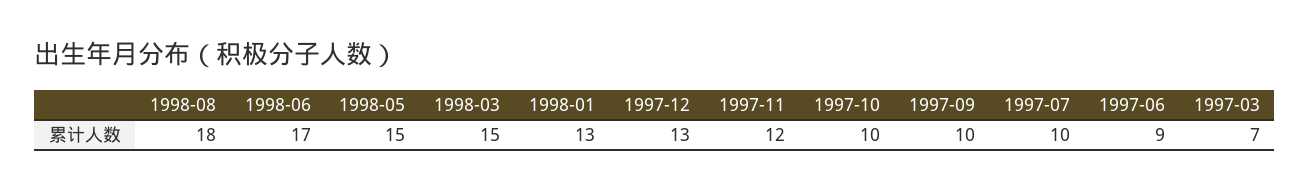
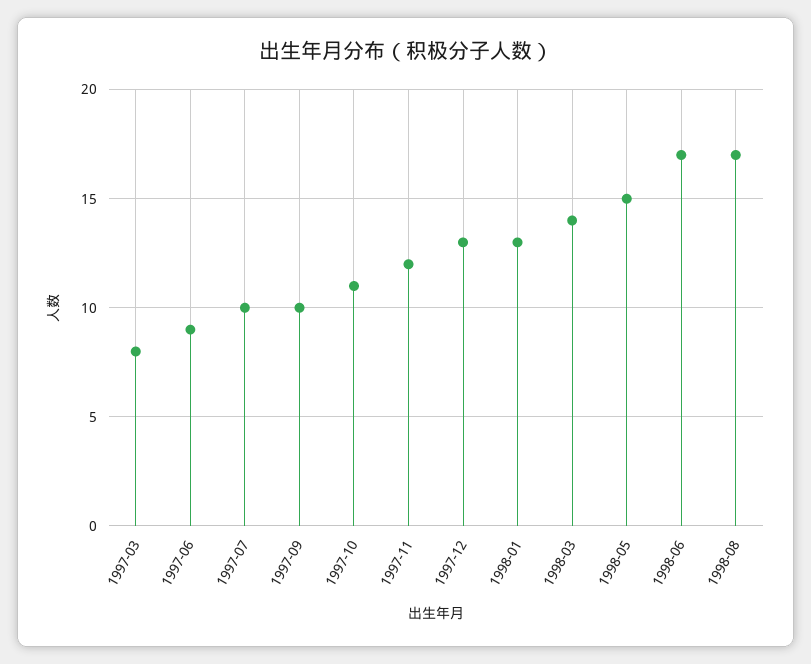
  {
-   "1998-08": 18,
+   "1998-08": 17,
    "1998-06": 17,
    "1998-05": 15,
-   "1998-03": 15,
+   "1998-03": 14,
    "1998-01": 13,
    "1997-12": 13,
    "1997-11": 12,
-   "1997-10": 10,
+   "1997-10": 11,
    "1997-09": 10,
    "1997-07": 10,
    "1997-06": 9,
-   "1997-03": 7
+   "1997-03": 8
  }

